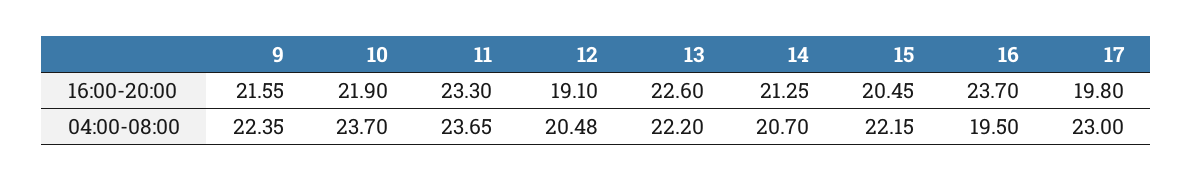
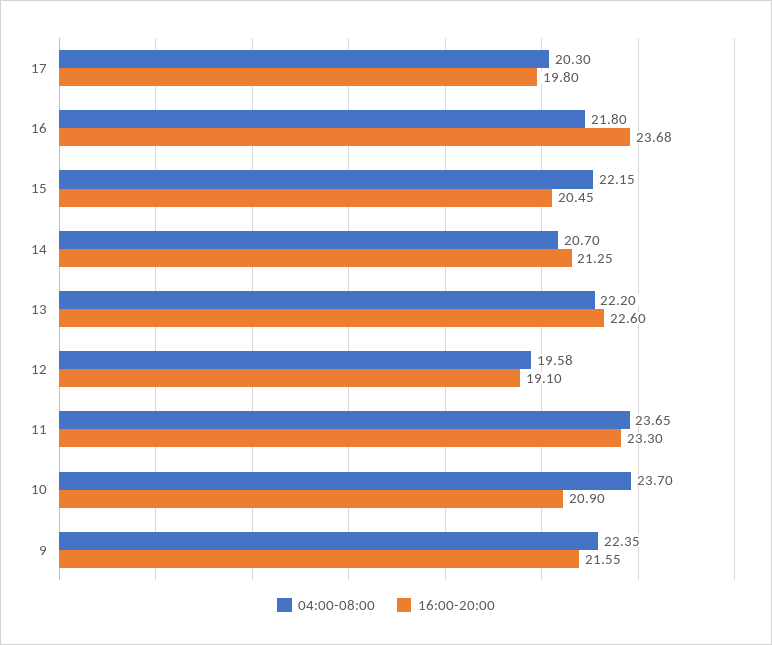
  {
    "16:00-20:00": {
      "9": 21.55,
-     "10": 21.9,
+     "10": 20.9,
      "11": 23.3,
      "12": 19.1,
      "13": 22.6,
      "14": 21.25,
      "15": 20.45,
-     "16": 23.7,
+     "16": 23.68,
      "17": 19.8
    },
    "04:00-08:00": {
      "9": 22.35,
      "10": 23.7,
      "11": 23.65,
-     "12": 20.48,
+     "12": 19.58,
      "13": 22.2,
      "14": 20.7,
      "15": 22.15,
-     "16": 19.5,
+     "16": 21.8,
-     "17": 23
+     "17": 20.3
    }
  }

